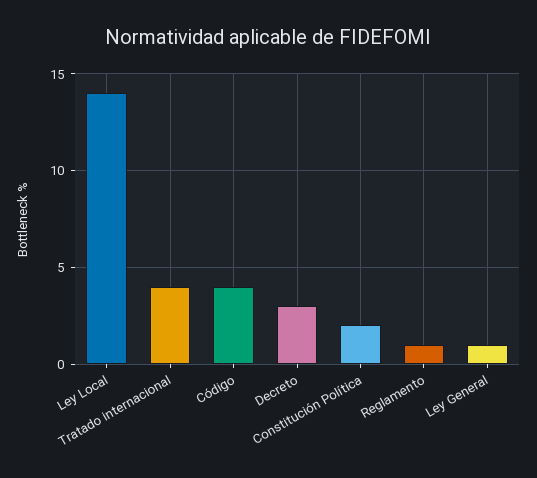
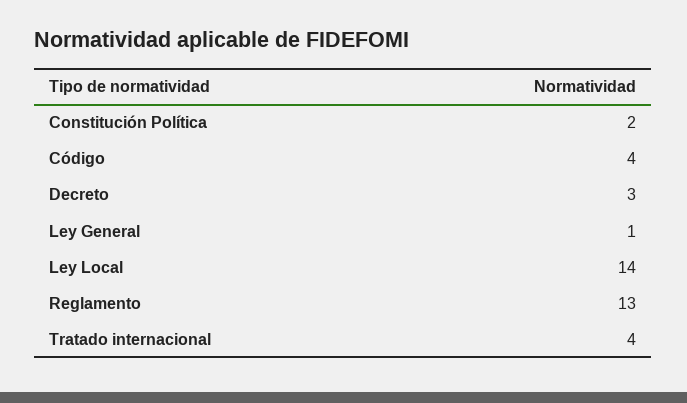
  {
    "Ley Local": 14,
    "Tratado internacional": 4,
    "Código": 4,
    "Decreto": 3,
    "Constitución Política": 2,
-   "Reglamento": 1,
+   "Reglamento": 13,
    "Ley General": 1
  }

